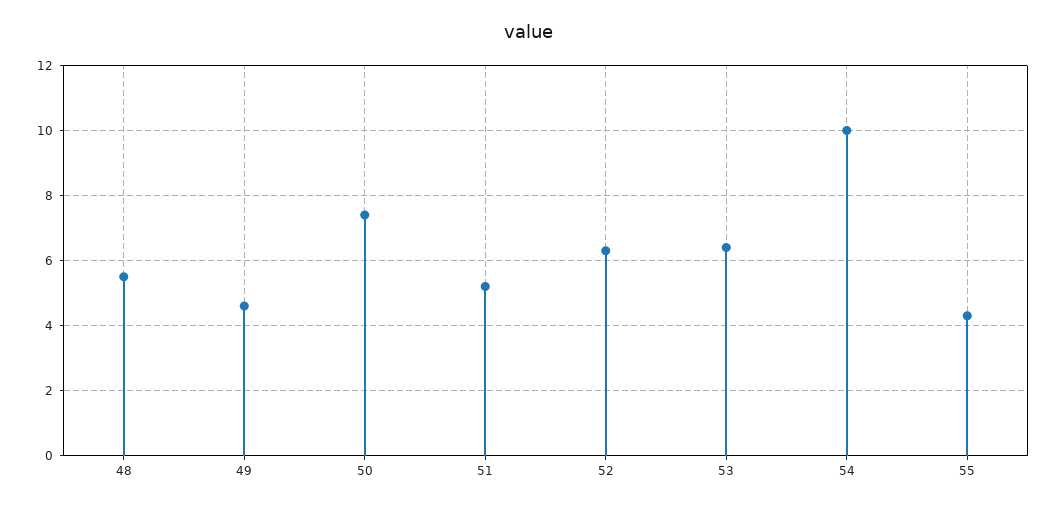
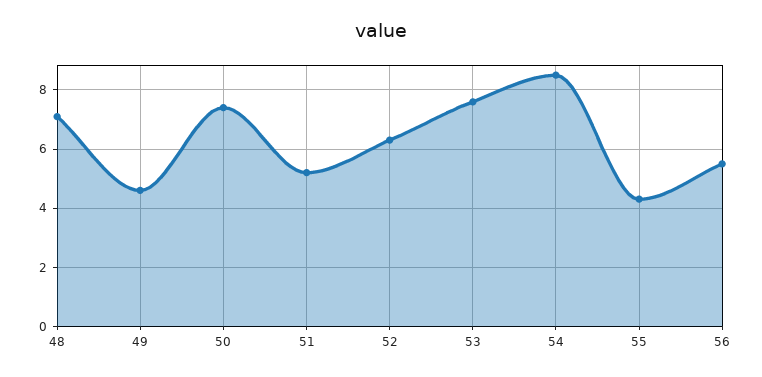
  {
-   "48": 5.5,
+   "48": 7,
    "49": 4.5,
    "50": 7.5,
    "51": 5,
    "52": 6.5,
-   "53": 6.5,
+   "53": 7.5,
-   "54": 10,
+   "54": 8.5,
-   "55": 4.5
+   "55": 4.5,
+   "56": 5.5
  }

